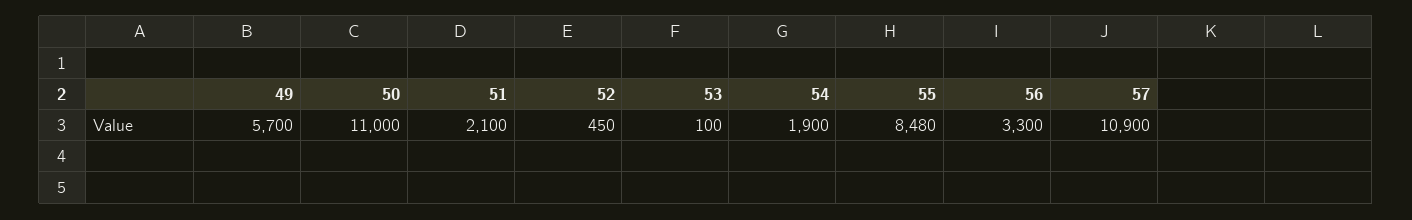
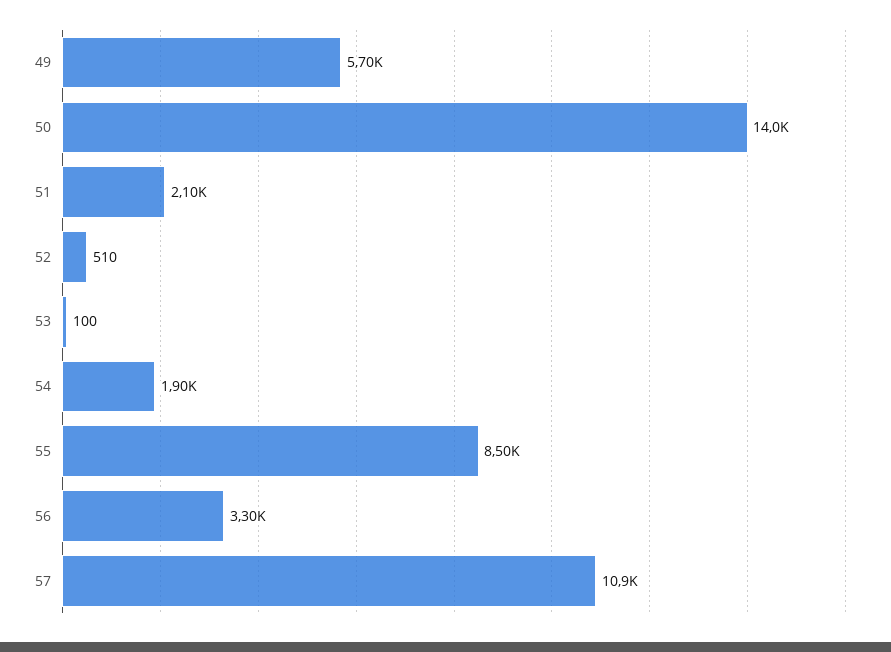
  {
    "49": 5700,
-   "50": 11000,
+   "50": 14000,
    "51": 2100,
-   "52": 450,
+   "52": 510,
    "53": 100,
    "54": 1900,
-   "55": 8480,
+   "55": 8500,
    "56": 3300,
    "57": 10900
  }

